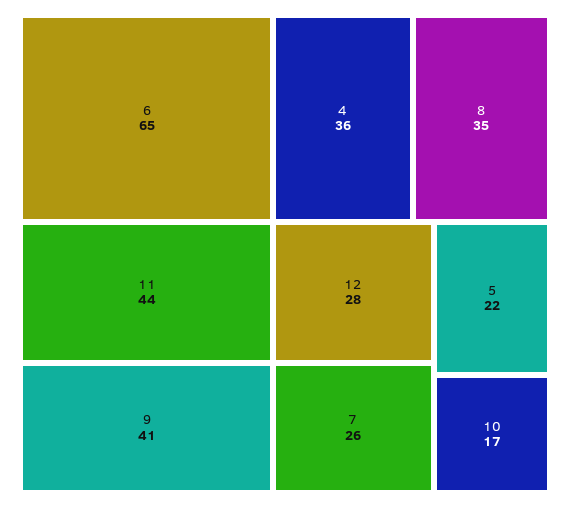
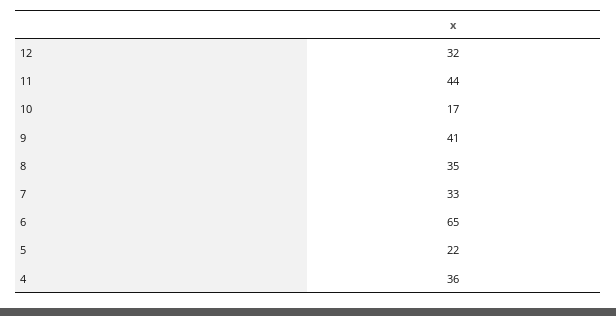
  {
    "6": 65,
    "11": 44,
    "9": 41,
    "4": 36,
    "8": 35,
-   "12": 28,
+   "12": 32,
-   "7": 26,
+   "7": 33,
    "5": 22,
    "10": 17
  }

